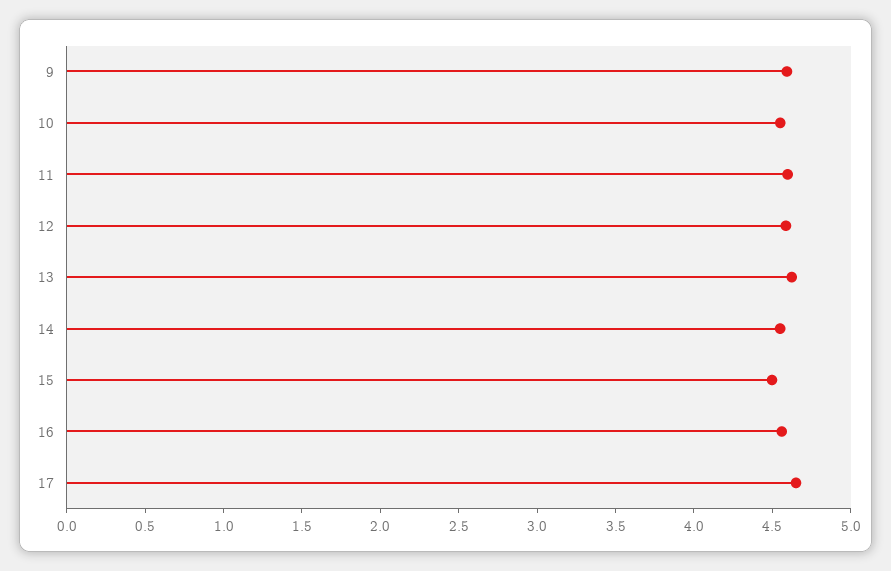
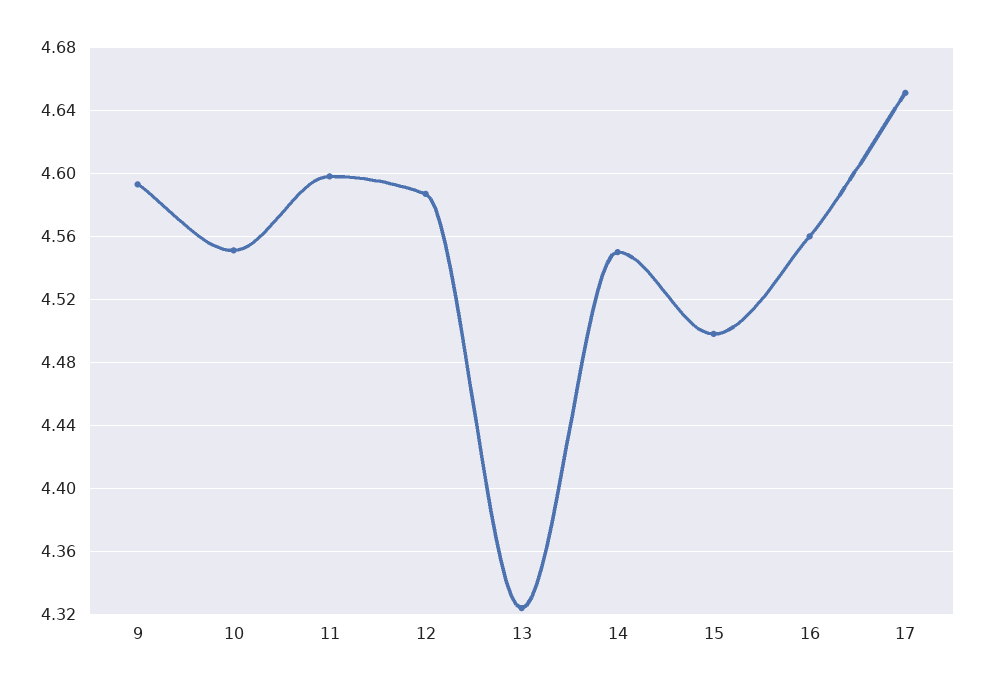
  {
    "9": 4.595,
    "10": 4.55,
    "11": 4.6,
    "12": 4.585,
-   "13": 4.6,
+   "13": 4.325,
    "14": 4.55,
    "15": 4.5,
    "16": 4.56,
    "17": 4.65
  }

